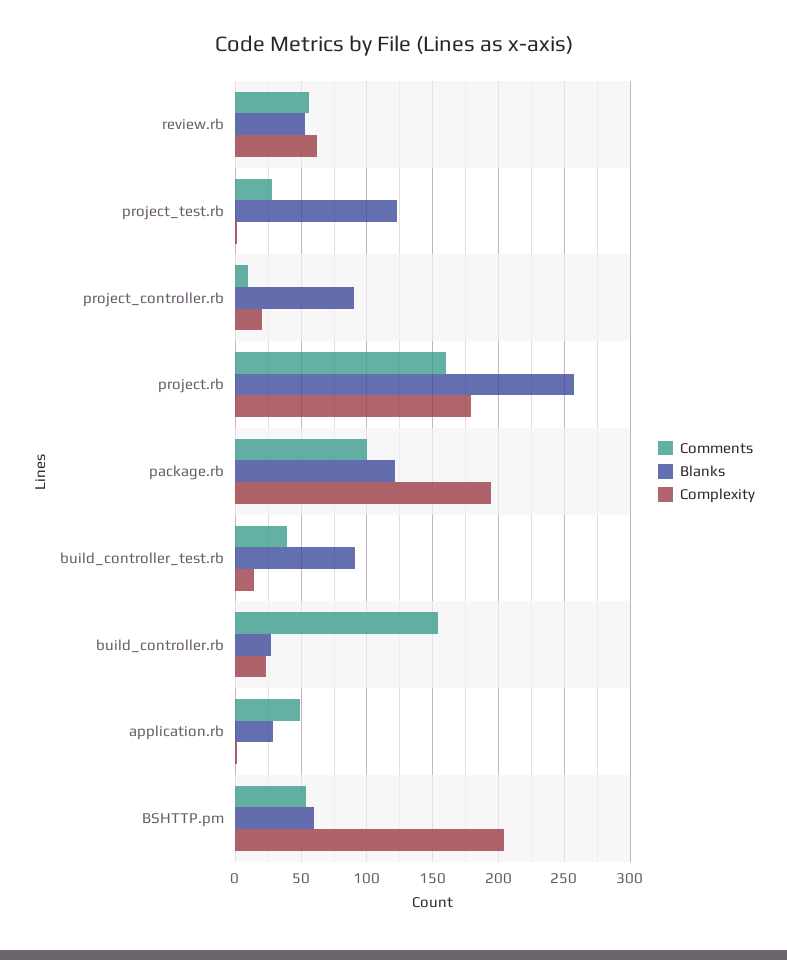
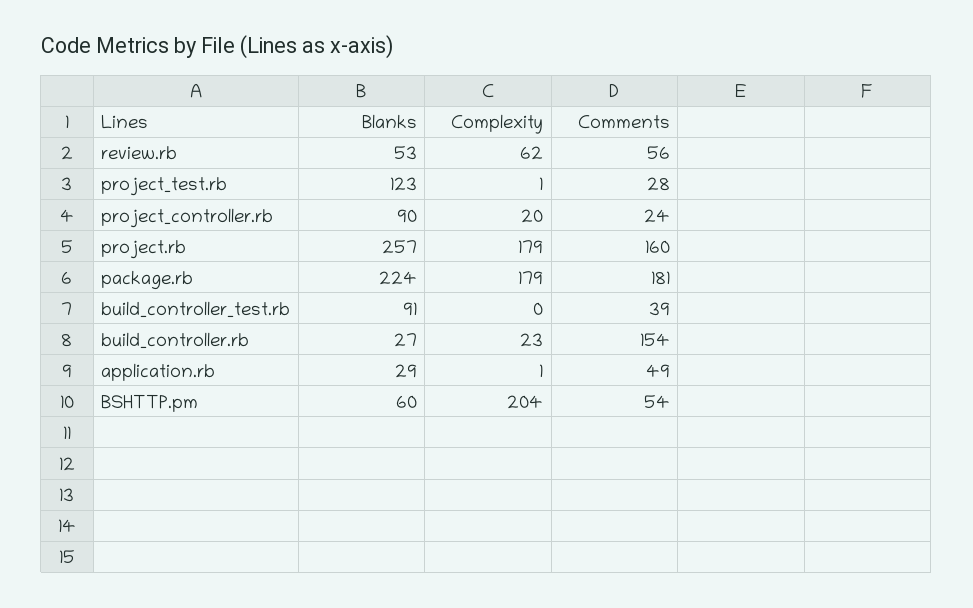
  {
    "Comments": {
      "review.rb": 56,
      "project_test.rb": 28,
-     "project_controller.rb": 10,
+     "project_controller.rb": 24,
      "project.rb": 160,
-     "package.rb": 100,
+     "package.rb": 181,
      "build_controller_test.rb": 39,
      "build_controller.rb": 154,
      "application.rb": 49,
      "BSHTTP.pm": 54
    },
    "Blanks": {
      "review.rb": 53,
      "project_test.rb": 123,
      "project_controller.rb": 90,
      "project.rb": 257,
-     "package.rb": 120,
+     "package.rb": 224,
      "build_controller_test.rb": 91,
      "build_controller.rb": 27,
      "application.rb": 29,
      "BSHTTP.pm": 60
    },
    "Complexity": {
      "review.rb": 62,
      "project_test.rb": 1,
      "project_controller.rb": 20,
      "project.rb": 179,
-     "package.rb": 195,
+     "package.rb": 179,
-     "build_controller_test.rb": 15,
+     "build_controller_test.rb": 0,
      "build_controller.rb": 23,
      "application.rb": 1,
      "BSHTTP.pm": 204
    }
  }

